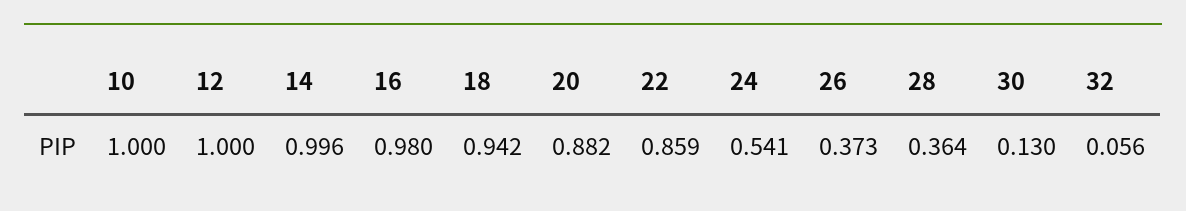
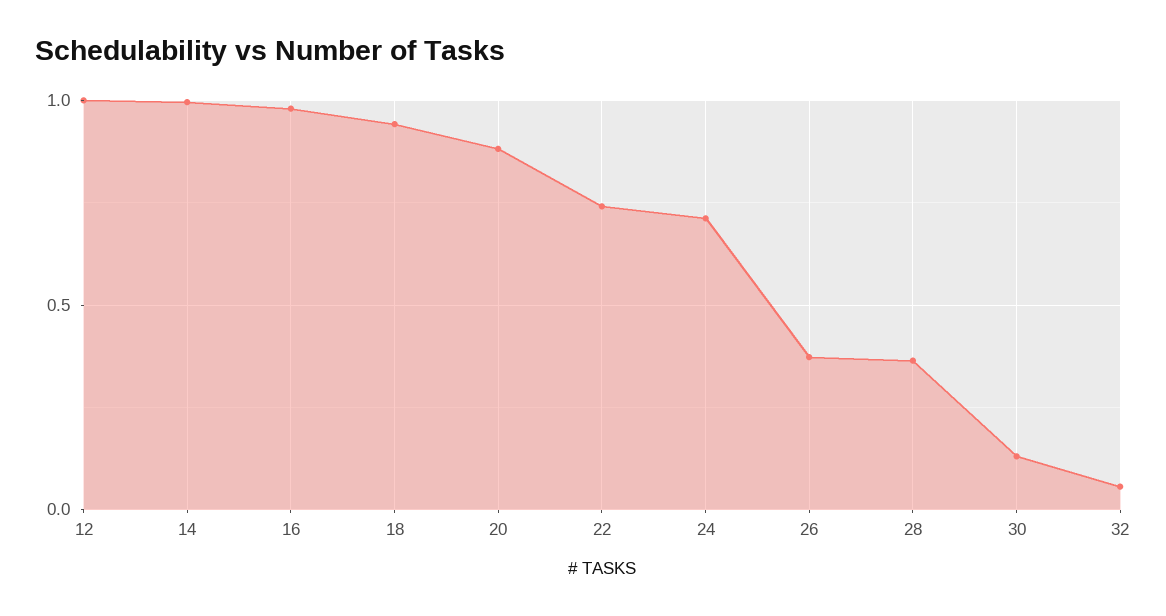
  {
-   "10": 1,
    "12": 1,
    "14": 0.996,
    "16": 0.98,
    "18": 0.942,
    "20": 0.882,
-   "22": 0.859,
+   "22": 0.75,
-   "24": 0.541,
+   "24": 0.7,
    "26": 0.373,
    "28": 0.364,
    "30": 0.13,
    "32": 0.056
  }

